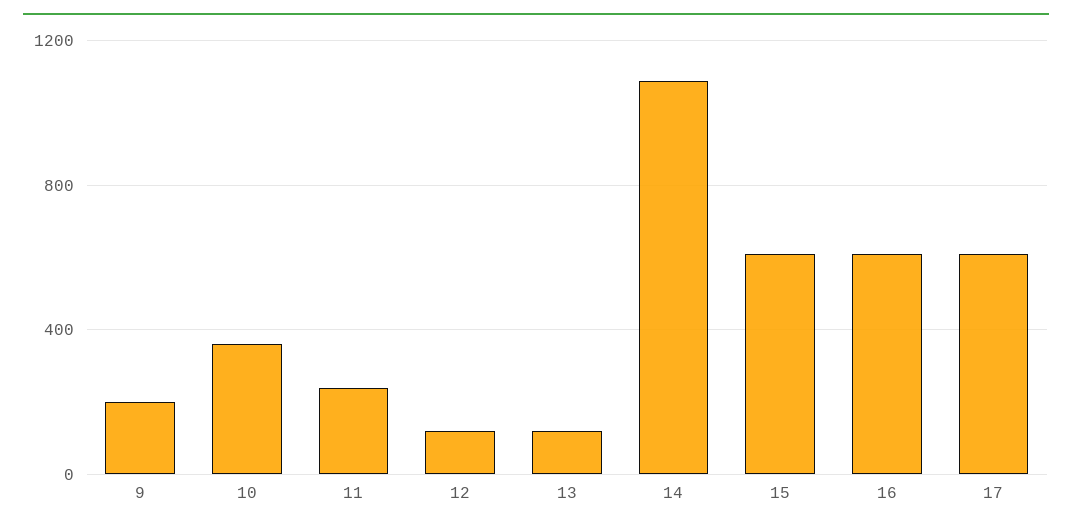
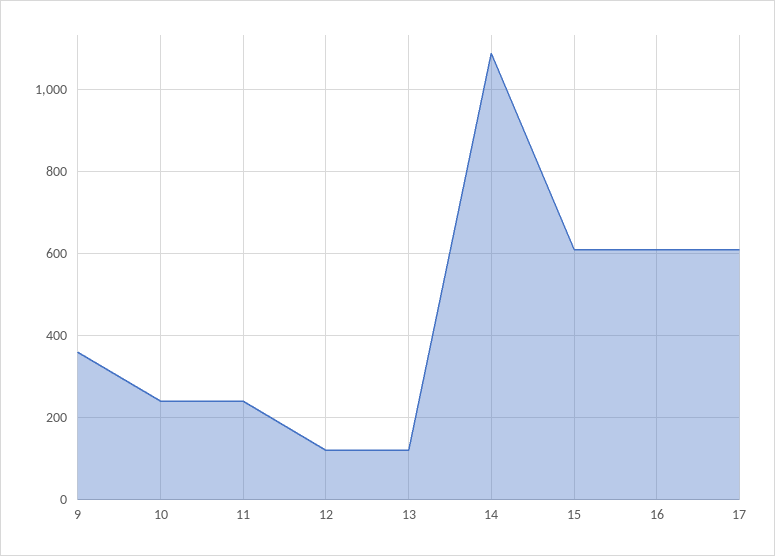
  {
-   "9": 200,
+   "9": 360,
-   "10": 350,
+   "10": 240,
    "11": 240,
    "12": 120,
    "13": 120,
    "14": 1100,
    "15": 620,
    "16": 620,
    "17": 620
  }

